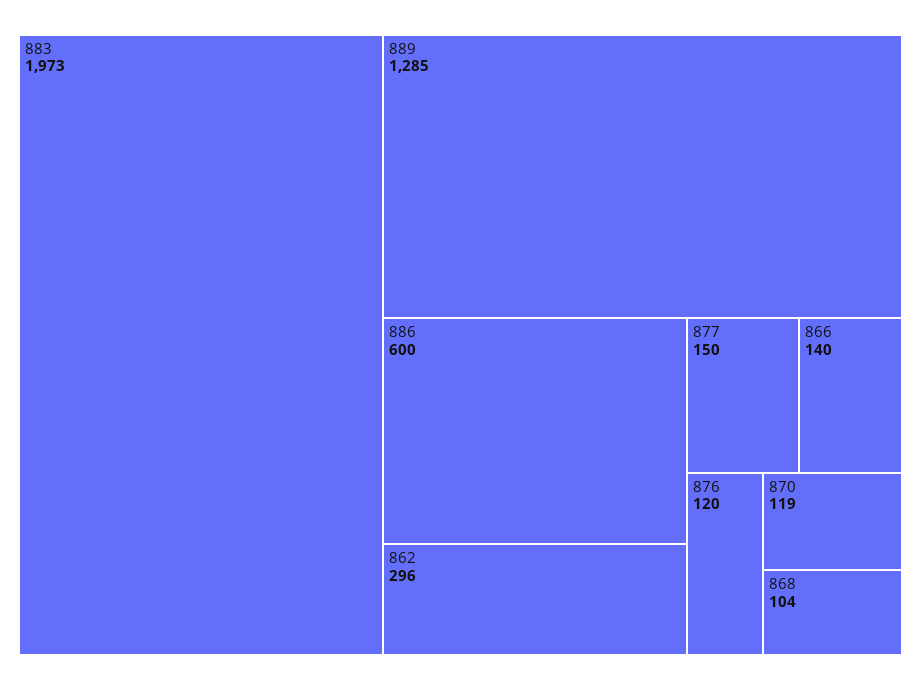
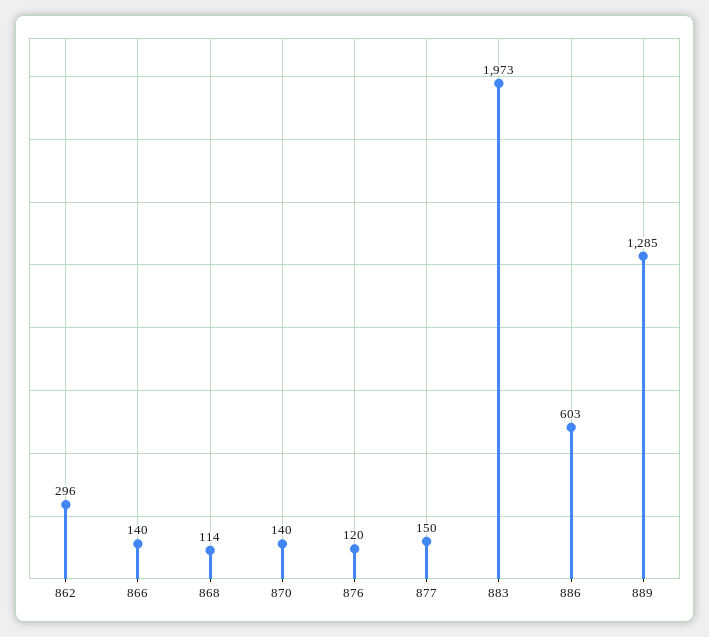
  {
    "883": 1973,
    "889": 1285,
-   "886": 600,
+   "886": 603,
    "862": 296,
    "877": 150,
    "866": 140,
    "876": 120,
-   "870": 119,
+   "870": 140,
-   "868": 104
+   "868": 114
  }

